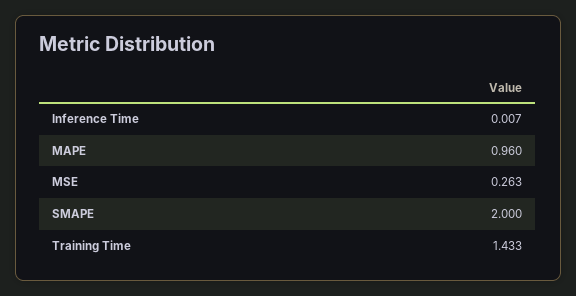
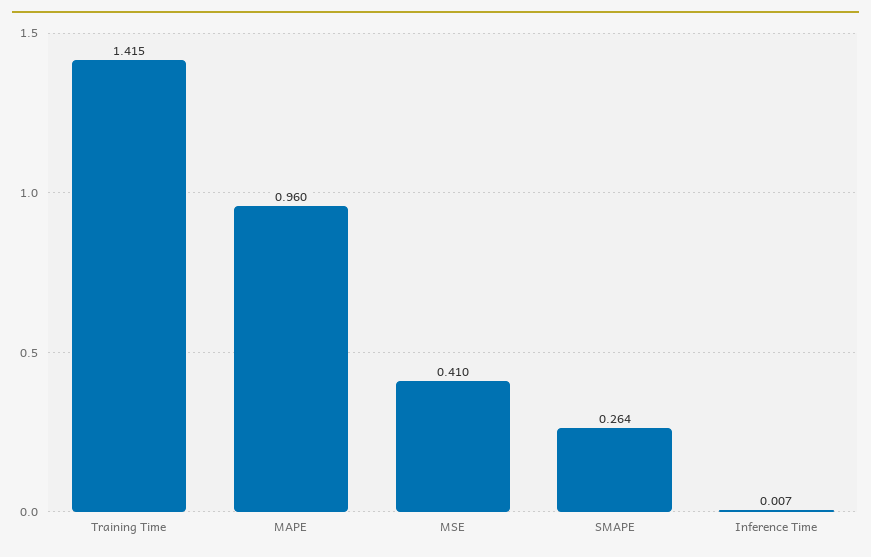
  {
    "Inference Time": 0.007,
    "MAPE": 0.96,
-   "MSE": 0.263,
+   "MSE": 0.41,
-   "SMAPE": 2,
+   "SMAPE": 0.264,
-   "Training Time": 1.433
+   "Training Time": 1.415
  }

